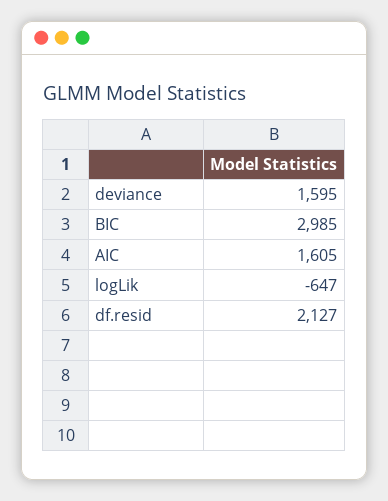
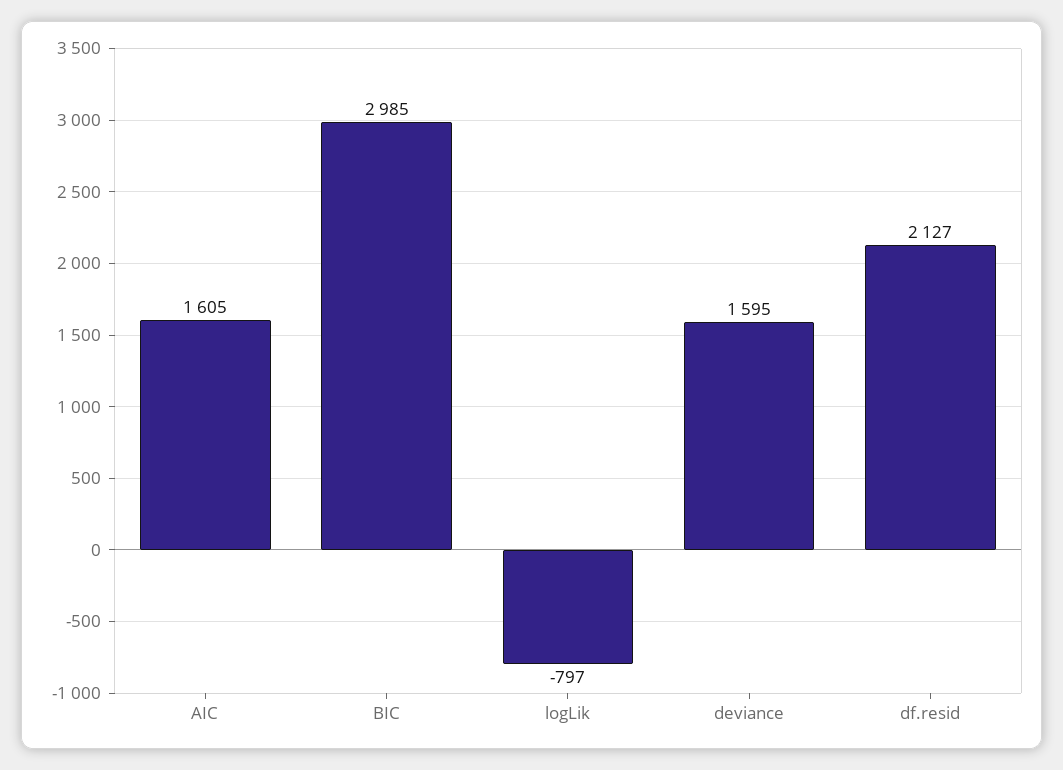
  {
    "deviance": 1595,
    "BIC": 2985,
    "AIC": 1605,
-   "logLik": -647,
+   "logLik": -797,
    "df.resid": 2127
  }

